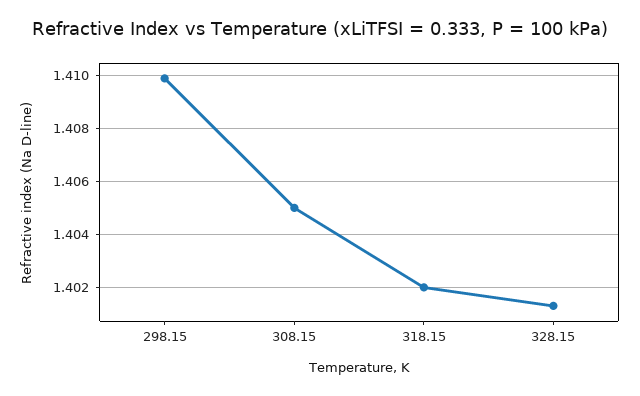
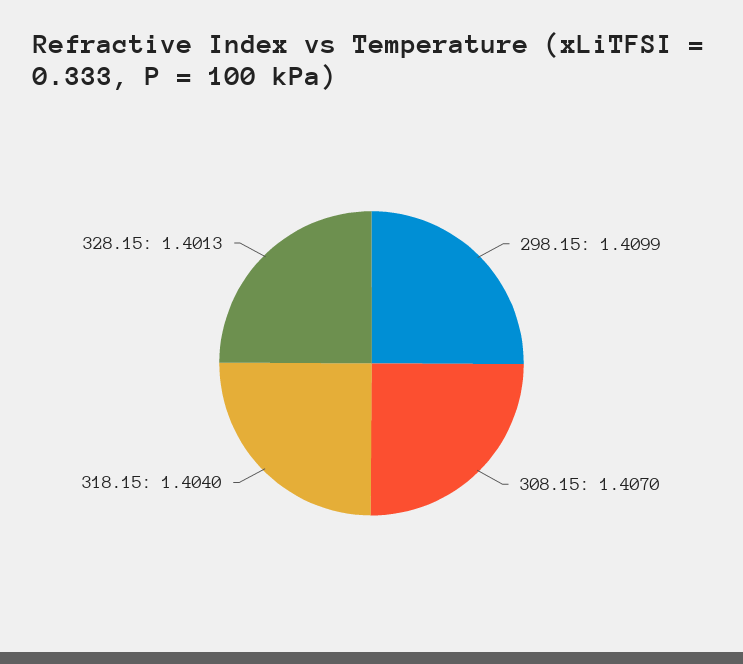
  {
    "298.15": 1.4099,
-   "308.15": 1.405,
+   "308.15": 1.407,
-   "318.15": 1.402,
+   "318.15": 1.404,
    "328.15": 1.4013
  }

